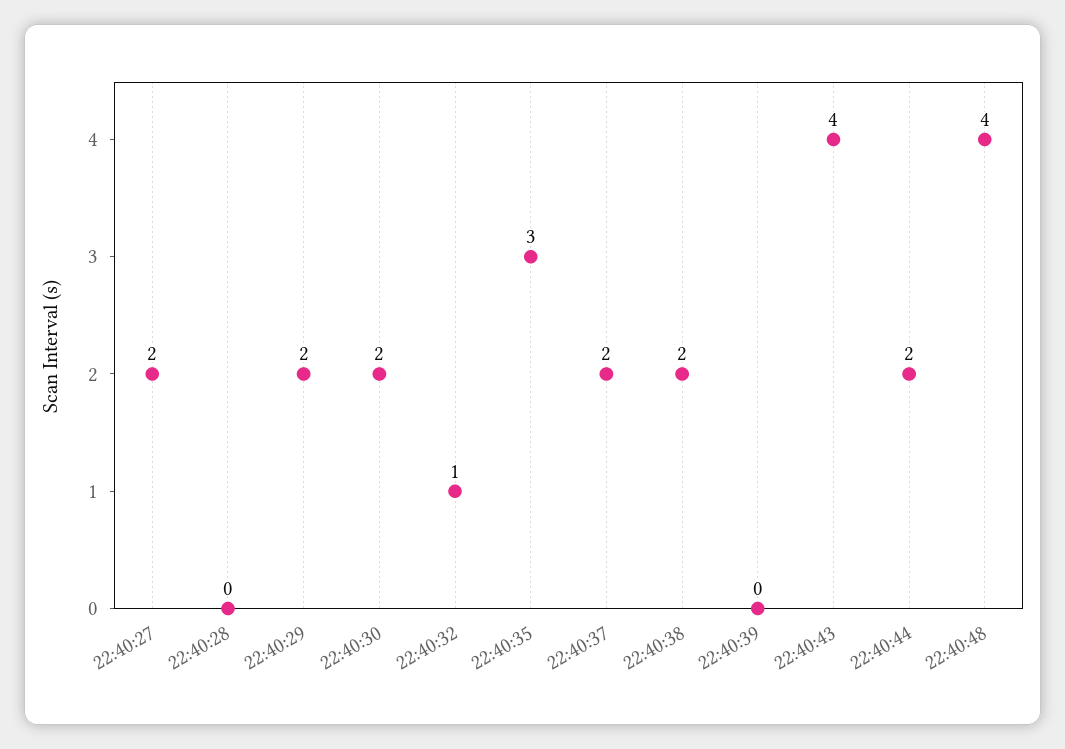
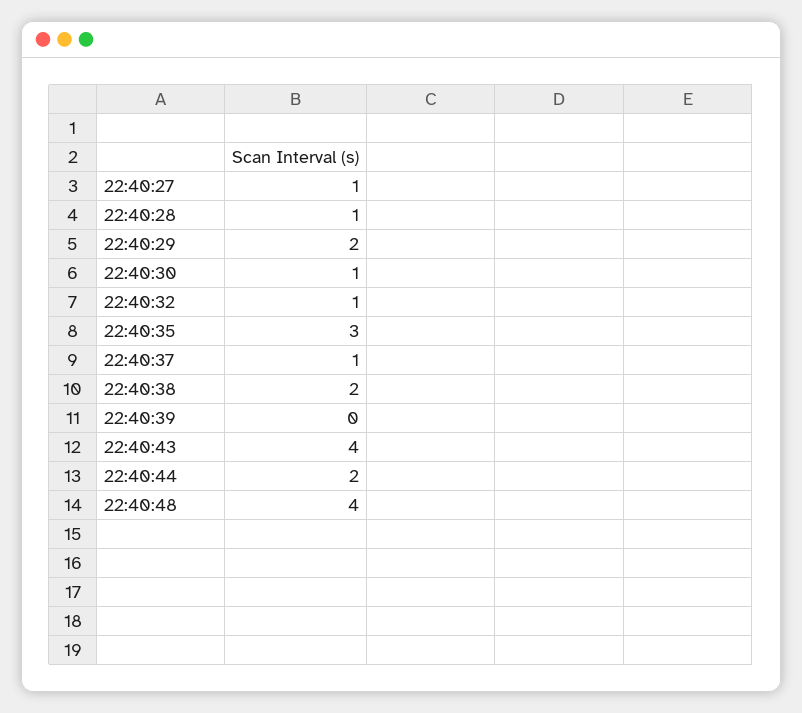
  {
-   "22:40:27": 2,
+   "22:40:27": 1,
-   "22:40:28": 0,
+   "22:40:28": 1,
    "22:40:29": 2,
-   "22:40:30": 2,
+   "22:40:30": 1,
    "22:40:32": 1,
    "22:40:35": 3,
-   "22:40:37": 2,
+   "22:40:37": 1,
    "22:40:38": 2,
    "22:40:39": 0,
    "22:40:43": 4,
    "22:40:44": 2,
    "22:40:48": 4
  }

